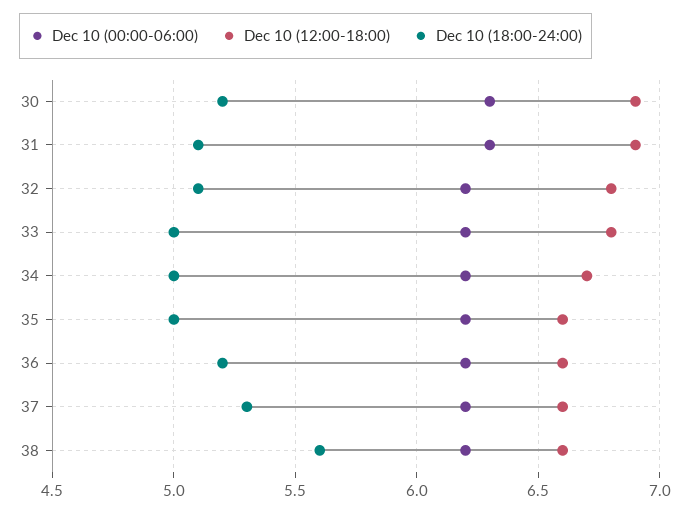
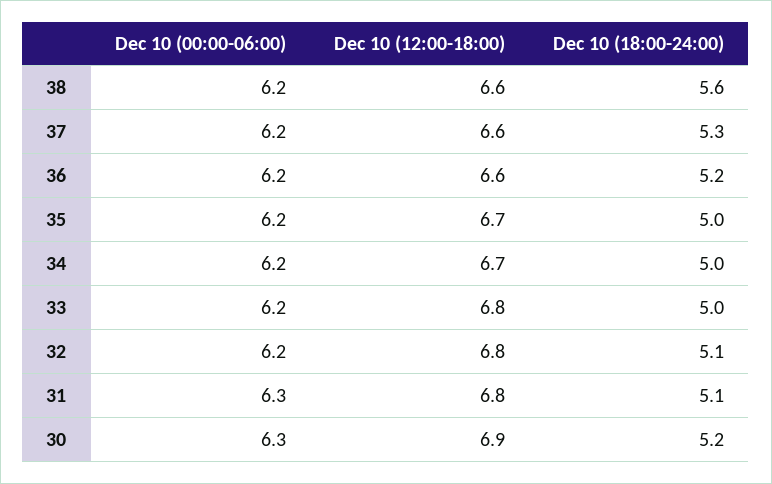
  {
    "Dec 10 (00:00-06:00)": {
      "30": 6.3,
      "31": 6.3,
      "32": 6.2,
      "33": 6.2,
      "34": 6.2,
      "35": 6.2,
      "36": 6.2,
      "37": 6.2,
      "38": 6.2
    },
    "Dec 10 (12:00-18:00)": {
      "30": 6.9,
-     "31": 6.9,
+     "31": 6.8,
      "32": 6.8,
      "33": 6.8,
      "34": 6.7,
-     "35": 6.6,
+     "35": 6.7,
      "36": 6.6,
      "37": 6.6,
      "38": 6.6
    },
    "Dec 10 (18:00-24:00)": {
      "30": 5.2,
      "31": 5.1,
      "32": 5.1,
      "33": 5,
      "34": 5,
      "35": 5,
      "36": 5.2,
      "37": 5.3,
      "38": 5.6
    }
  }

